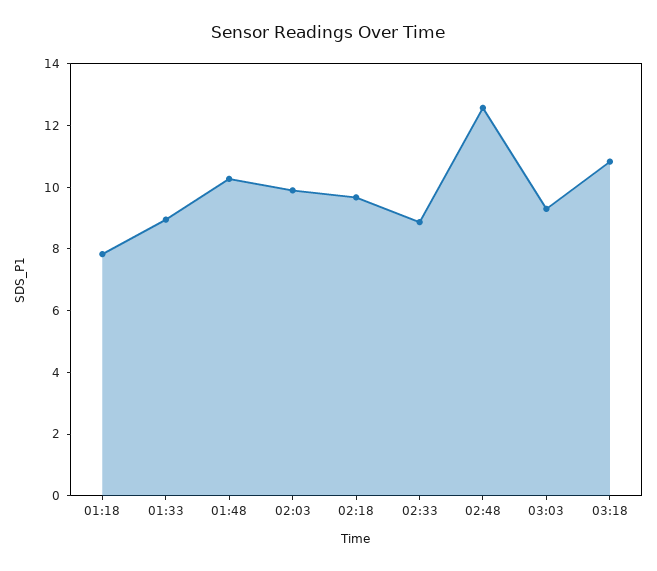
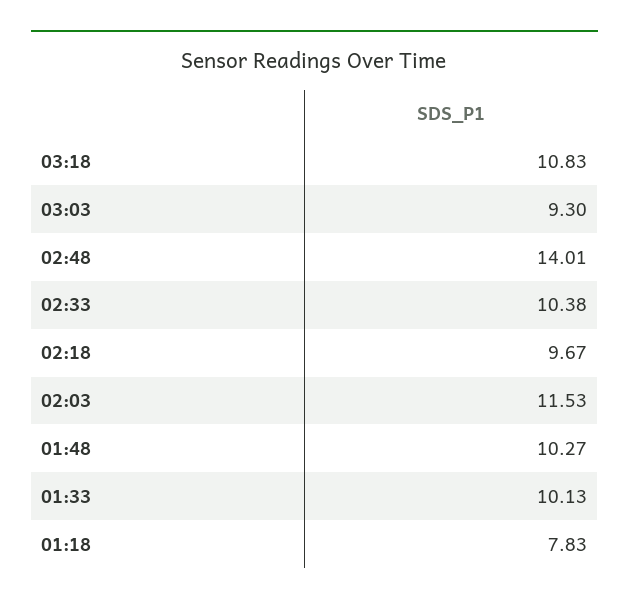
  {
    "01:18": 7.83,
-   "01:33": 9,
+   "01:33": 10.13,
    "01:48": 10.27,
-   "02:03": 10,
+   "02:03": 11.53,
    "02:18": 9.67,
-   "02:33": 9,
+   "02:33": 10.38,
-   "02:48": 12.5,
+   "02:48": 14.01,
    "03:03": 9.3,
    "03:18": 10.83
  }

